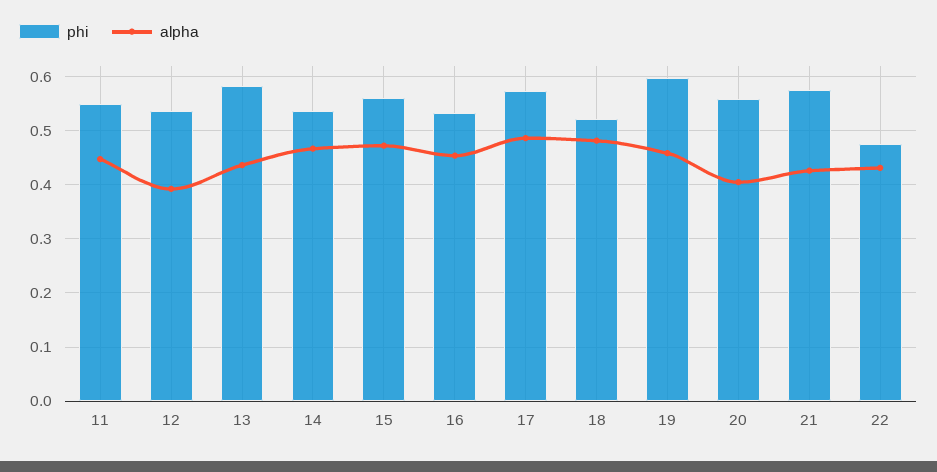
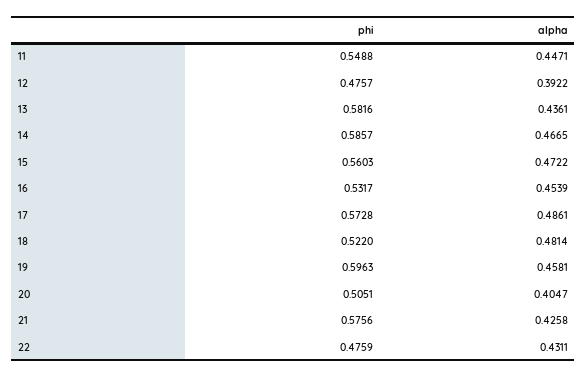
  {
    "phi": {
      "11": 0.5488,
-     "12": 0.54,
+     "12": 0.4757,
      "13": 0.5816,
-     "14": 0.54,
+     "14": 0.5857,
      "15": 0.5603,
      "16": 0.5317,
      "17": 0.5728,
      "18": 0.522,
      "19": 0.5963,
-     "20": 0.56,
+     "20": 0.5051,
      "21": 0.5756,
      "22": 0.4759
    },
    "alpha": {
      "11": 0.4471,
      "12": 0.3922,
      "13": 0.4361,
      "14": 0.4665,
      "15": 0.4722,
      "16": 0.4539,
      "17": 0.4861,
      "18": 0.4814,
      "19": 0.4581,
      "20": 0.4047,
      "21": 0.4258,
      "22": 0.4311
    }
  }

